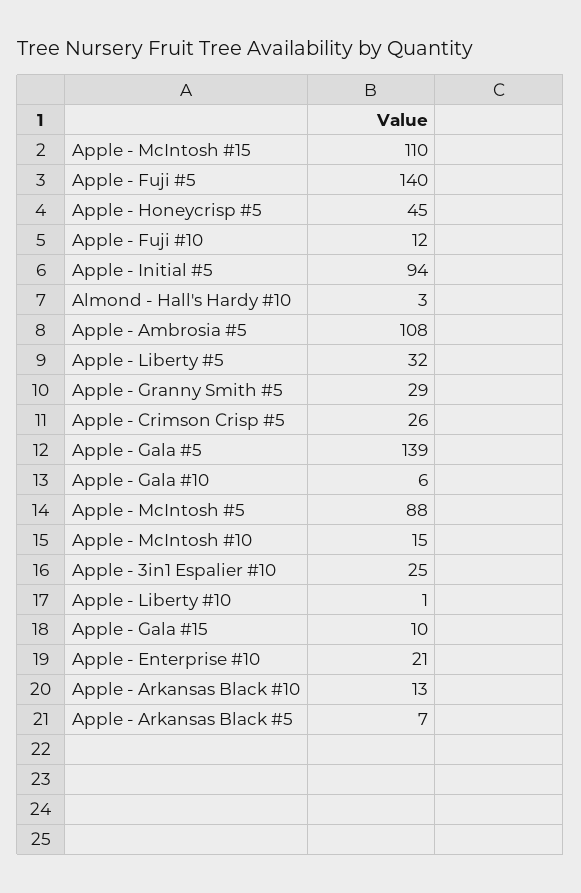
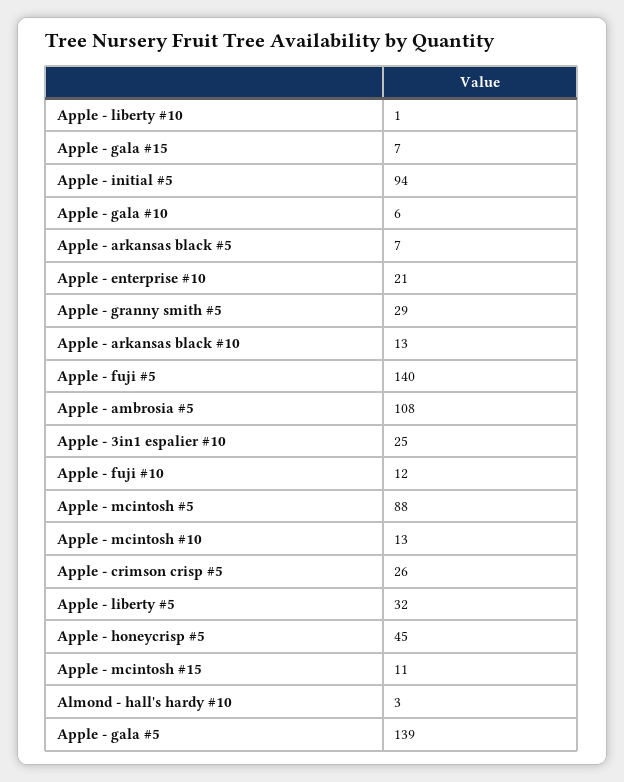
  {
-   "Apple - McIntosh #15": 110,
+   "Apple - McIntosh #15": 11,
    "Apple - Fuji #5": 140,
    "Apple - Honeycrisp #5": 45,
    "Apple - Fuji #10": 12,
    "Apple - Initial #5": 94,
    "Almond - Hall's Hardy #10": 3,
    "Apple - Ambrosia #5": 108,
    "Apple - Liberty #5": 32,
    "Apple - Granny Smith #5": 29,
    "Apple - Crimson Crisp #5": 26,
    "Apple - Gala #5": 139,
    "Apple - Gala #10": 6,
    "Apple - McIntosh #5": 88,
-   "Apple - McIntosh #10": 15,
+   "Apple - McIntosh #10": 13,
    "Apple - 3in1 Espalier #10": 25,
    "Apple - Liberty #10": 1,
-   "Apple - Gala #15": 10,
+   "Apple - Gala #15": 7,
    "Apple - Enterprise #10": 21,
    "Apple - Arkansas Black #10": 13,
    "Apple - Arkansas Black #5": 7
  }

